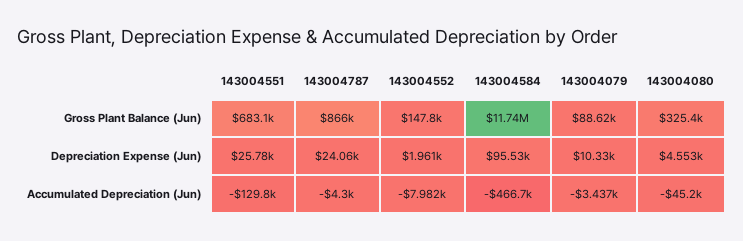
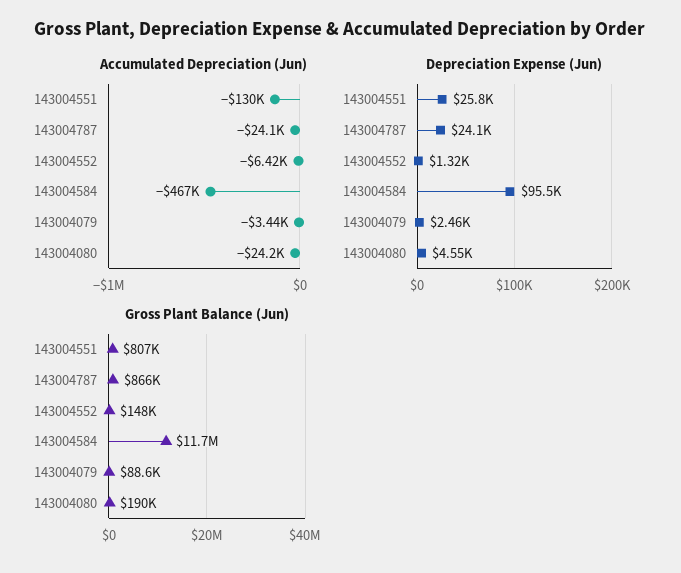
  {
    "Gross Plant Balance (Jun)": {
-     "143004551": 683100,
+     "143004551": 807000,
      "143004787": 866000,
      "143004552": 147800,
      "143004584": 11740000,
      "143004079": 88620,
-     "143004080": 325400
+     "143004080": 190000
    },
    "Depreciation Expense (Jun)": {
      "143004551": 25780,
      "143004787": 24060,
-     "143004552": 1961,
+     "143004552": 1320,
      "143004584": 95530,
-     "143004079": 10330,
+     "143004079": 2460,
      "143004080": 4553
    },
    "Accumulated Depreciation (Jun)": {
      "143004551": -129800,
-     "143004787": -4300,
+     "143004787": -24100,
-     "143004552": -7982,
+     "143004552": -6420,
      "143004584": -466700,
      "143004079": -3437,
-     "143004080": -45200
+     "143004080": -24200
    }
  }

